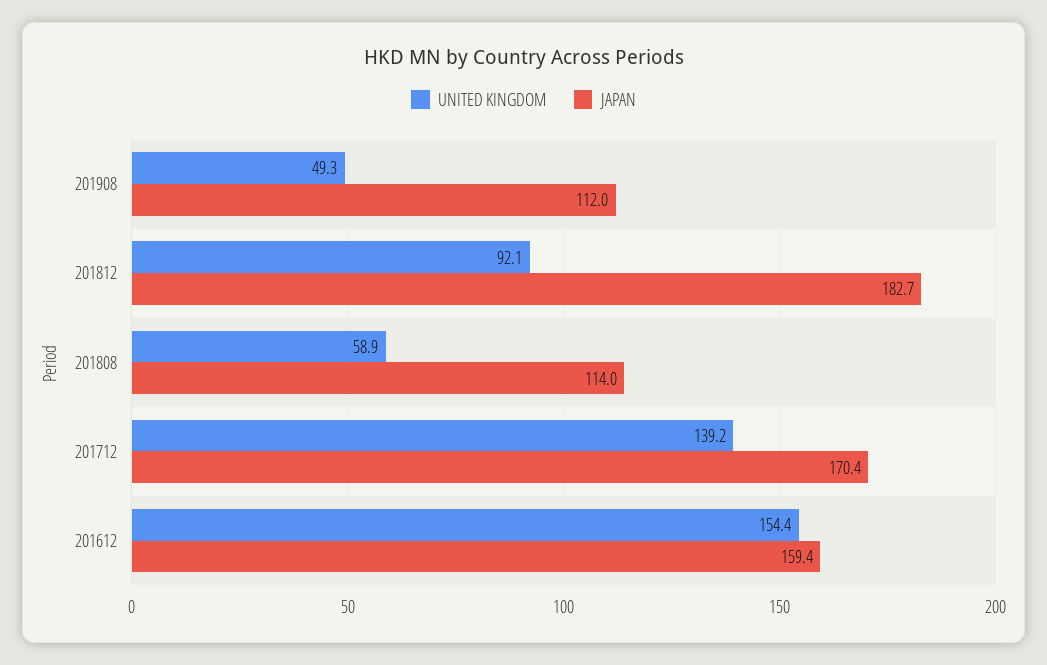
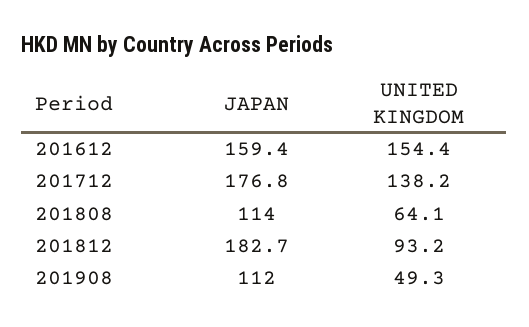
  {
    "UNITED KINGDOM": {
      "201908": 49.3,
-     "201812": 92.1,
+     "201812": 93.2,
-     "201808": 58.9,
+     "201808": 64.1,
-     "201712": 139.2,
+     "201712": 138.2,
      "201612": 154.4
    },
    "JAPAN": {
      "201908": 112,
      "201812": 182.7,
      "201808": 114,
-     "201712": 170.4,
+     "201712": 176.8,
      "201612": 159.4
    }
  }

